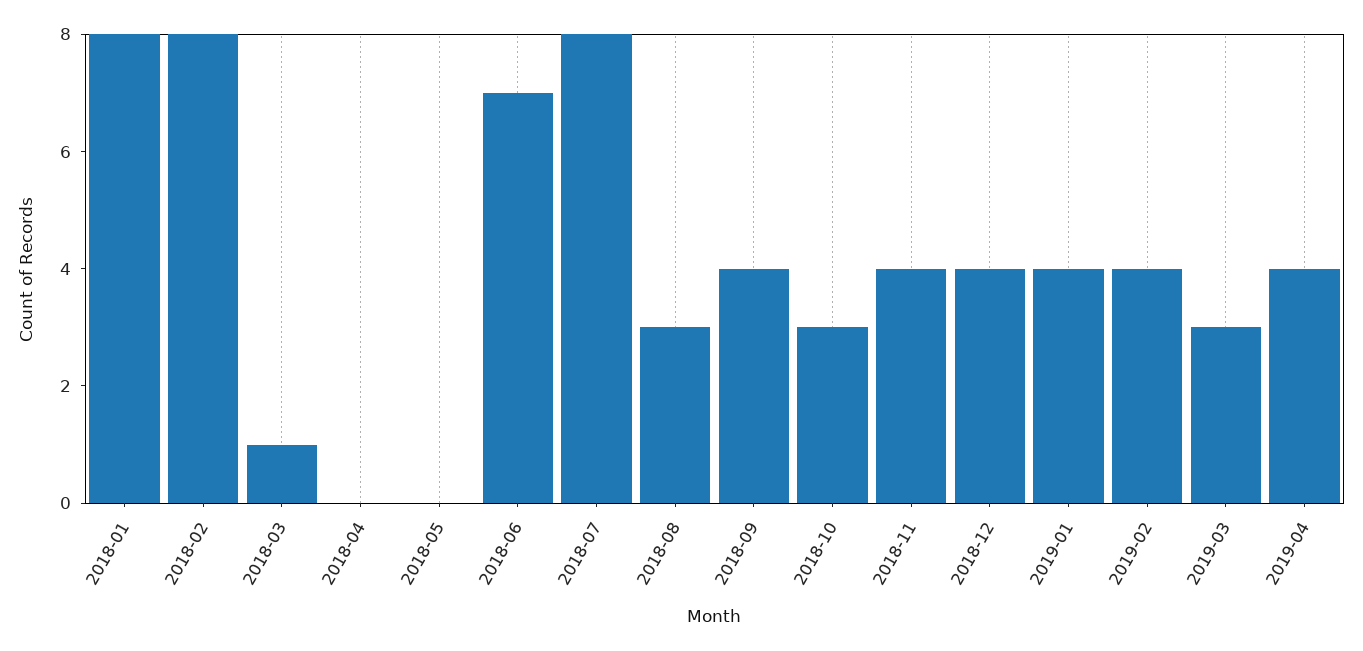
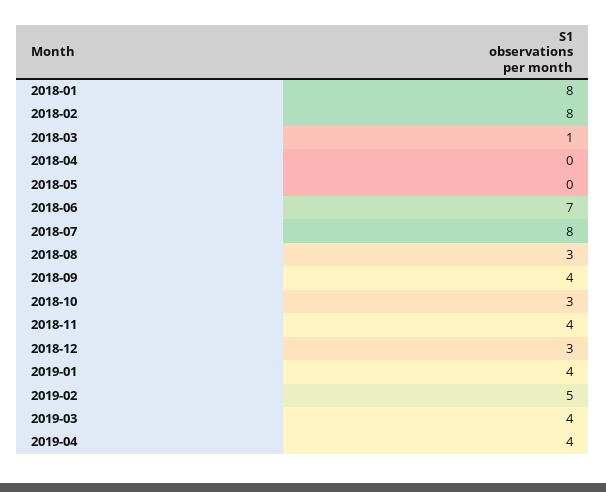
  {
    "2018-01": 8,
    "2018-02": 8,
    "2018-03": 1,
    "2018-04": 0,
    "2018-05": 0,
    "2018-06": 7,
    "2018-07": 8,
    "2018-08": 3,
    "2018-09": 4,
    "2018-10": 3,
    "2018-11": 4,
-   "2018-12": 4,
+   "2018-12": 3,
    "2019-01": 4,
-   "2019-02": 4,
+   "2019-02": 5,
-   "2019-03": 3,
+   "2019-03": 4,
    "2019-04": 4
  }

